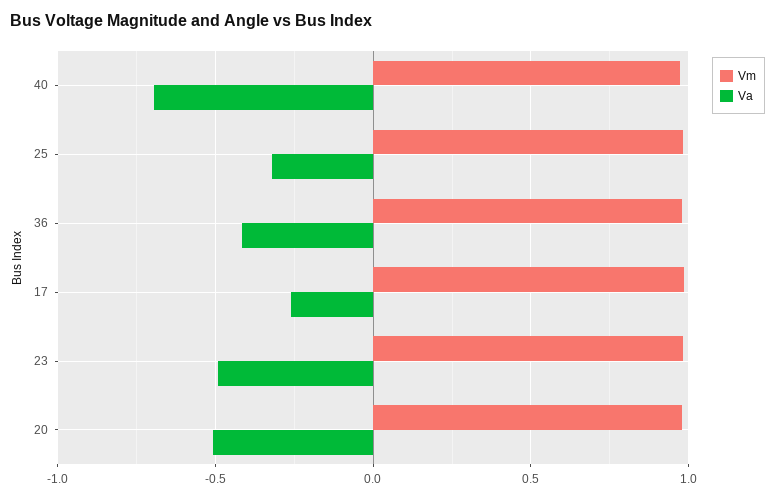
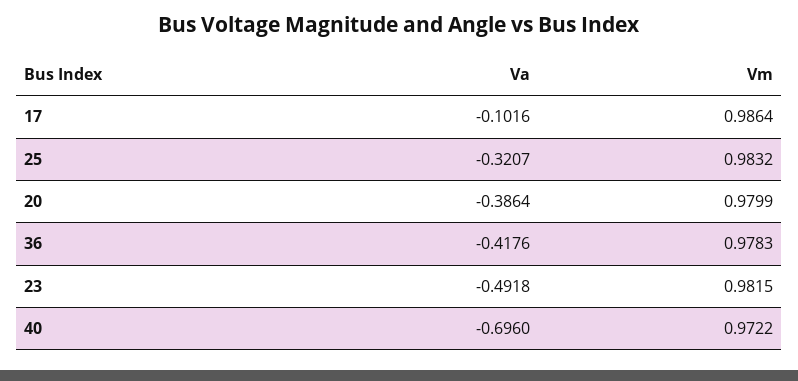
  {
    "Vm": {
      "40": 0.9722,
      "25": 0.9832,
      "36": 0.9783,
      "17": 0.9864,
      "23": 0.9815,
      "20": 0.9799
    },
    "Va": {
      "40": -0.696,
      "25": -0.3207,
      "36": -0.4176,
-     "17": -0.25,
+     "17": -0.1016,
      "23": -0.4918,
-     "20": -0.5
+     "20": -0.3864
    }
  }

